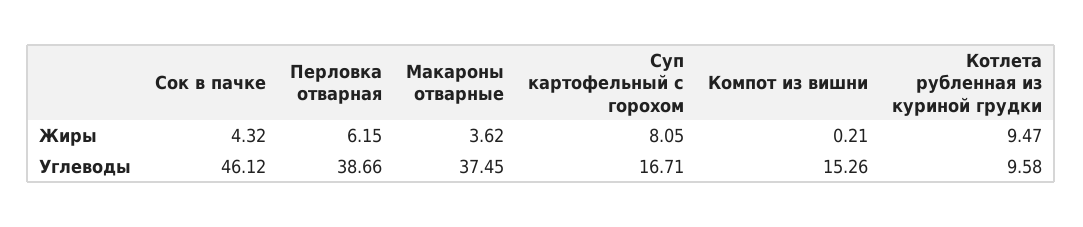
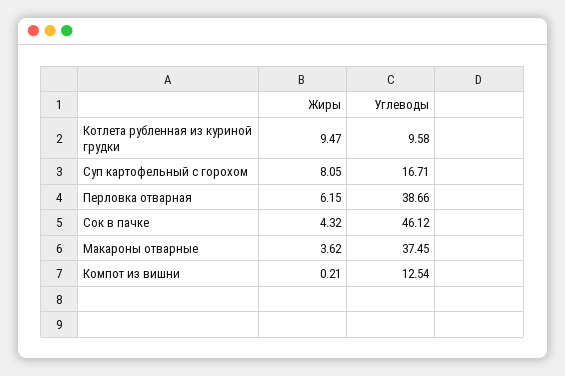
  {
    "Сок в пачке": {
      "Жиры": 4.32,
      "Углеводы": 46.12
    },
    "Перловка отварная": {
      "Жиры": 6.15,
      "Углеводы": 38.66
    },
    "Макароны отварные": {
      "Жиры": 3.62,
      "Углеводы": 37.45
    },
    "Суп картофельный с горохом": {
      "Жиры": 8.05,
      "Углеводы": 16.71
    },
    "Компот из вишни": {
      "Жиры": 0.21,
-     "Углеводы": 15.26
+     "Углеводы": 12.54
    },
    "Котлета рубленная из куриной грудки": {
      "Жиры": 9.47,
      "Углеводы": 9.58
    }
  }

